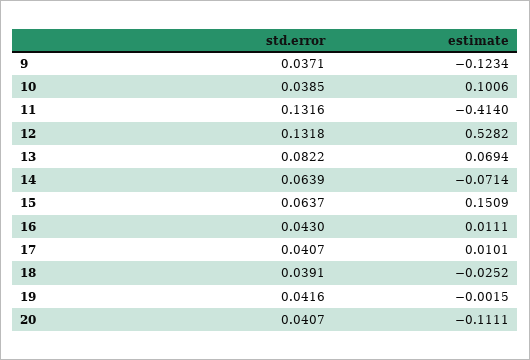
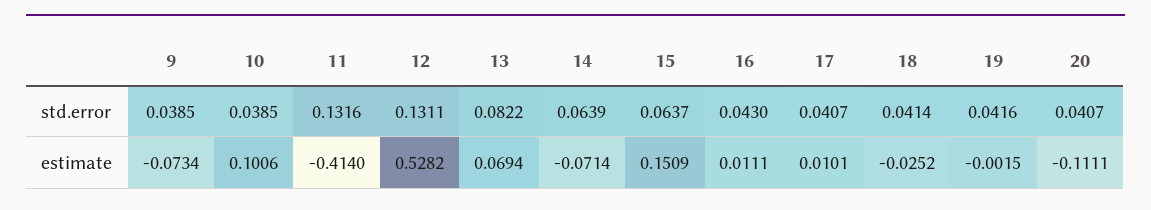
  {
    "std.error": {
-     "9": 0.0371,
+     "9": 0.0385,
      "10": 0.0385,
      "11": 0.1316,
-     "12": 0.1318,
+     "12": 0.1311,
      "13": 0.0822,
      "14": 0.0639,
      "15": 0.0637,
      "16": 0.043,
      "17": 0.0407,
-     "18": 0.0391,
+     "18": 0.0414,
      "19": 0.0416,
      "20": 0.0407
    },
    "estimate": {
-     "9": -0.1234,
+     "9": -0.0734,
      "10": 0.1006,
      "11": -0.414,
      "12": 0.5282,
      "13": 0.0694,
      "14": -0.0714,
      "15": 0.1509,
      "16": 0.0111,
      "17": 0.0101,
      "18": -0.0252,
      "19": -0.0015,
      "20": -0.1111
    }
  }

